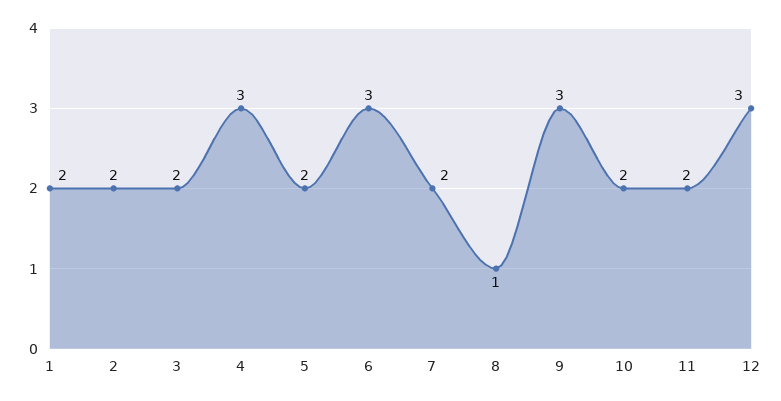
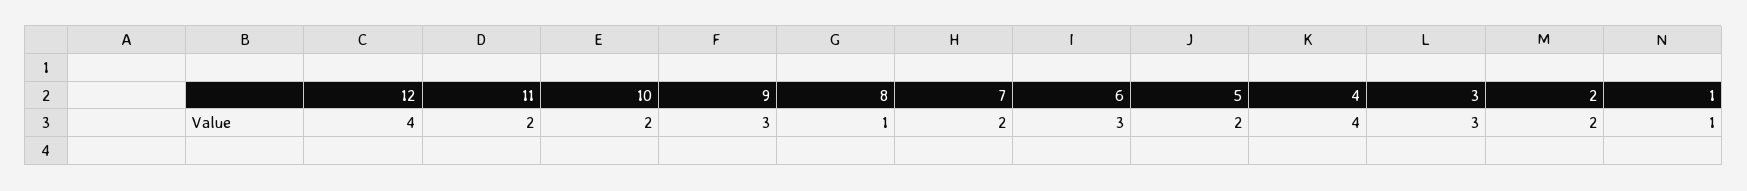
  {
-   "1": 2,
+   "1": 1,
    "2": 2,
-   "3": 2,
+   "3": 3,
-   "4": 3,
+   "4": 4,
    "5": 2,
    "6": 3,
    "7": 2,
    "8": 1,
    "9": 3,
    "10": 2,
    "11": 2,
-   "12": 3
+   "12": 4
  }

